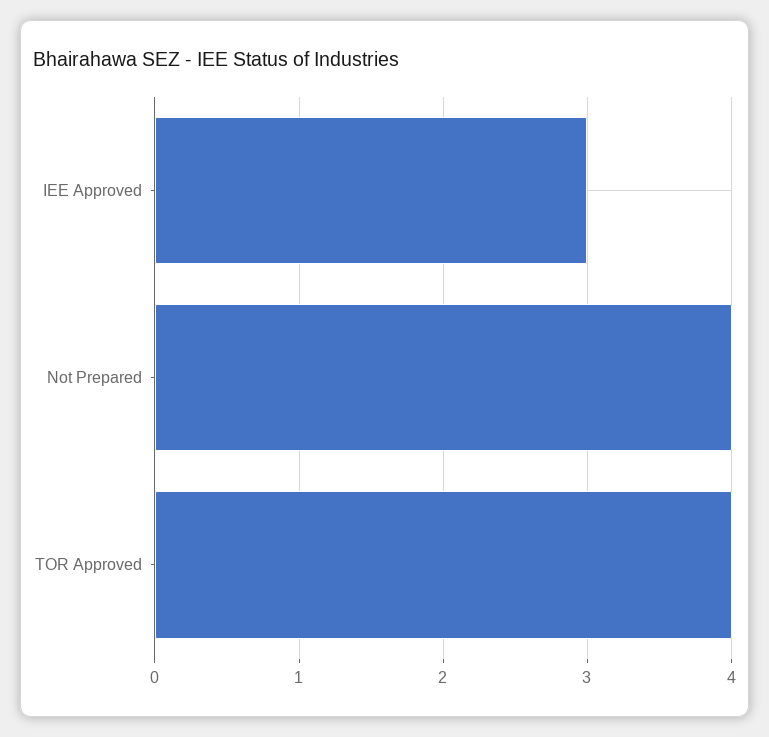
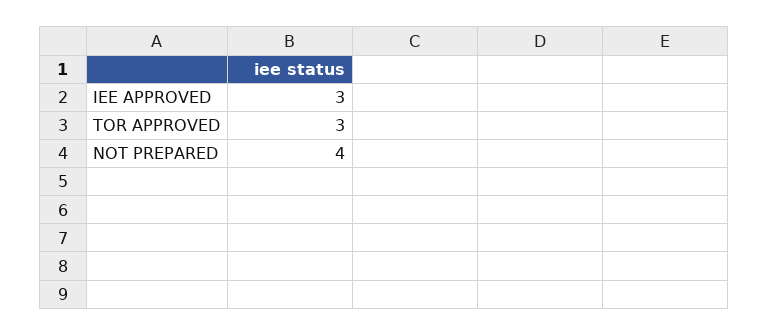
  {
    "IEE Approved": 3,
    "Not Prepared": 4,
-   "TOR Approved": 4
+   "TOR Approved": 3
  }

